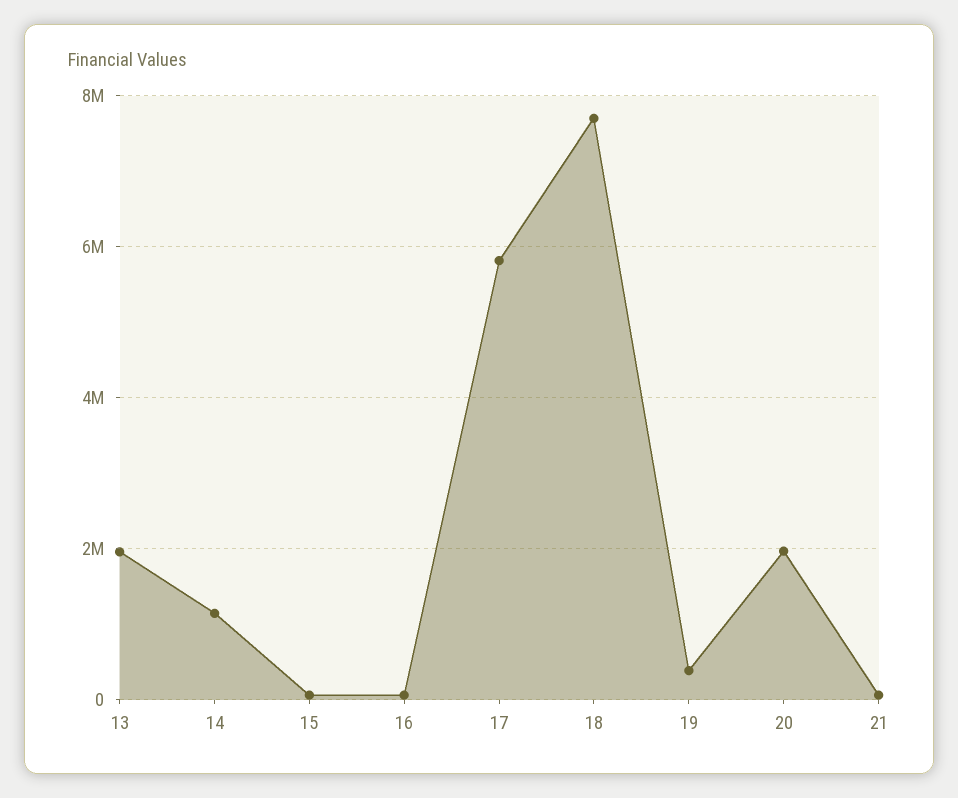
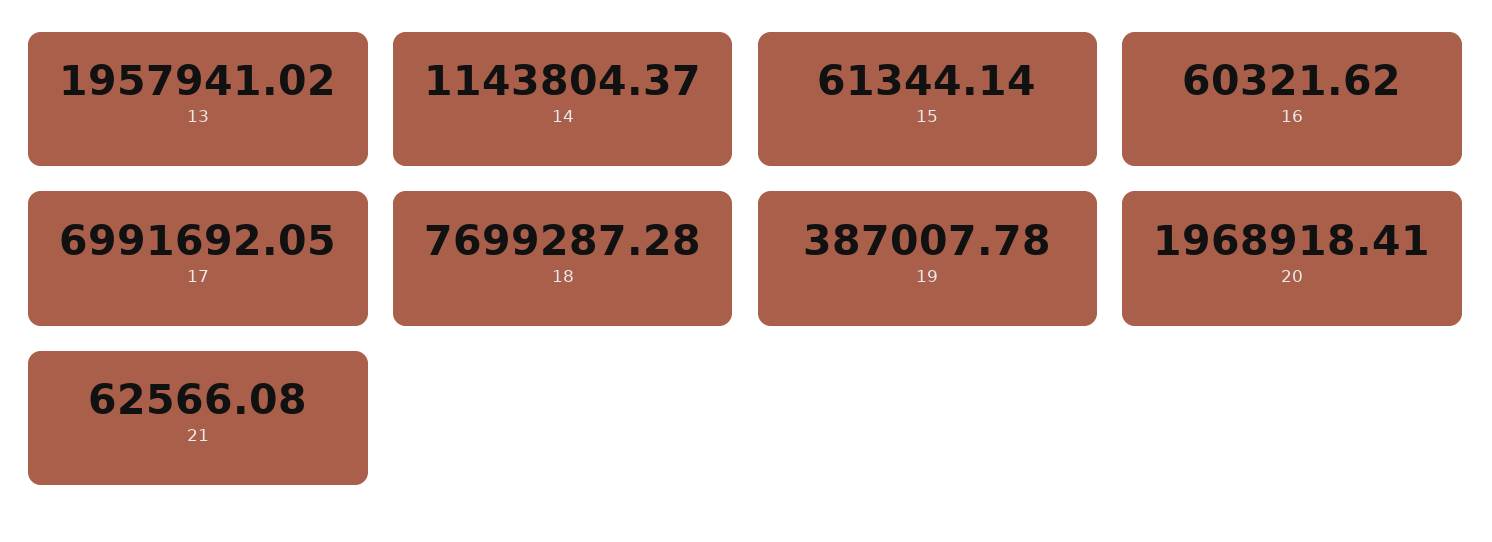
  {
    "13": 1957941.02,
    "14": 1143804.37,
    "15": 61344.14,
    "16": 60321.62,
-   "17": 5800000,
+   "17": 6991692.05,
    "18": 7699287.28,
    "19": 387007.78,
    "20": 1968918.41,
    "21": 62566.08
  }

